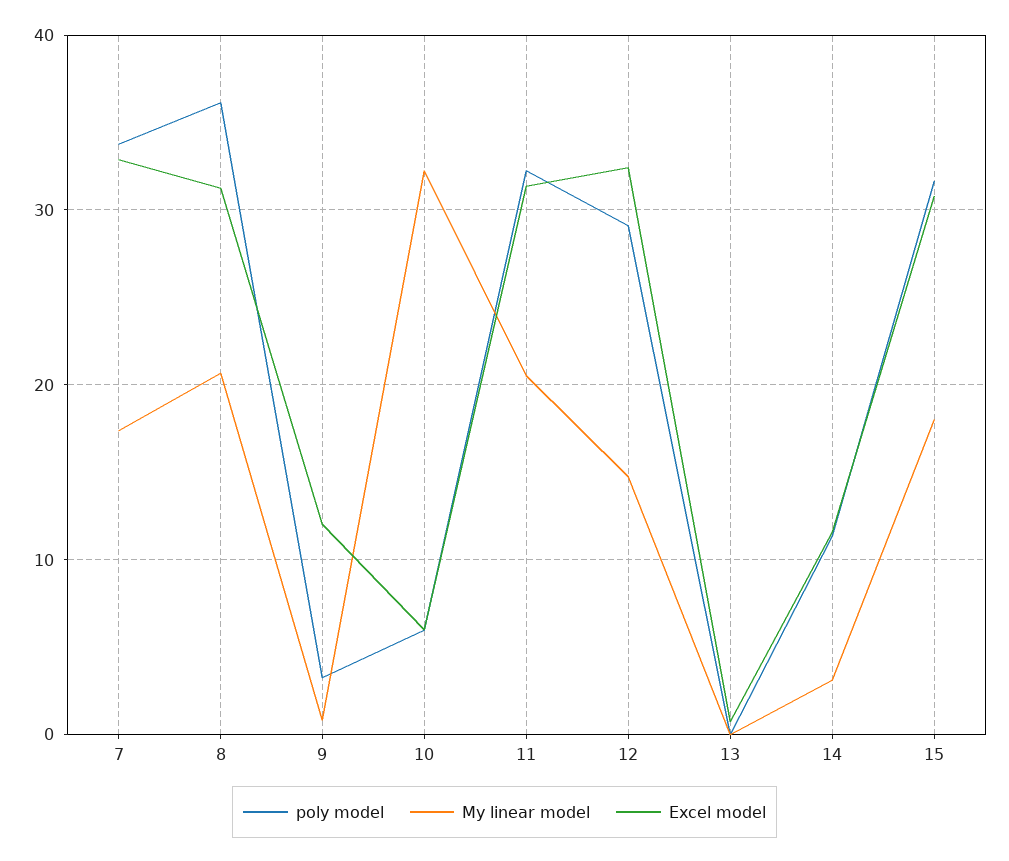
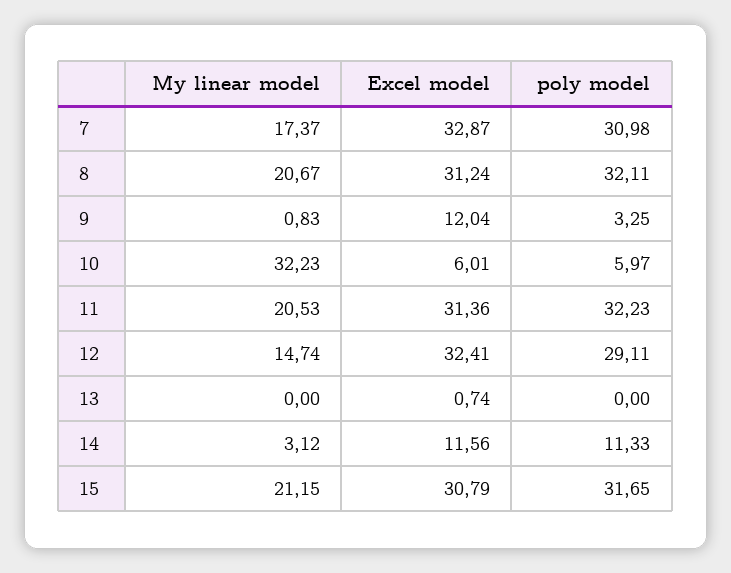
  {
    "poly model": {
-     "7": 34,
+     "7": 30.98,
-     "8": 36,
+     "8": 32.11,
      "9": 3.25,
      "10": 5.97,
      "11": 32.23,
      "12": 29.11,
      "13": 0,
      "14": 11.33,
      "15": 31.65
    },
    "My linear model": {
      "7": 17.37,
      "8": 20.67,
      "9": 0.83,
      "10": 32.23,
      "11": 20.53,
      "12": 14.74,
      "13": 0,
      "14": 3.12,
-     "15": 18
+     "15": 21.15
    },
    "Excel model": {
      "7": 32.87,
      "8": 31.24,
      "9": 12.04,
      "10": 6.01,
      "11": 31.36,
      "12": 32.41,
      "13": 0.74,
      "14": 11.56,
      "15": 30.79
    }
  }

